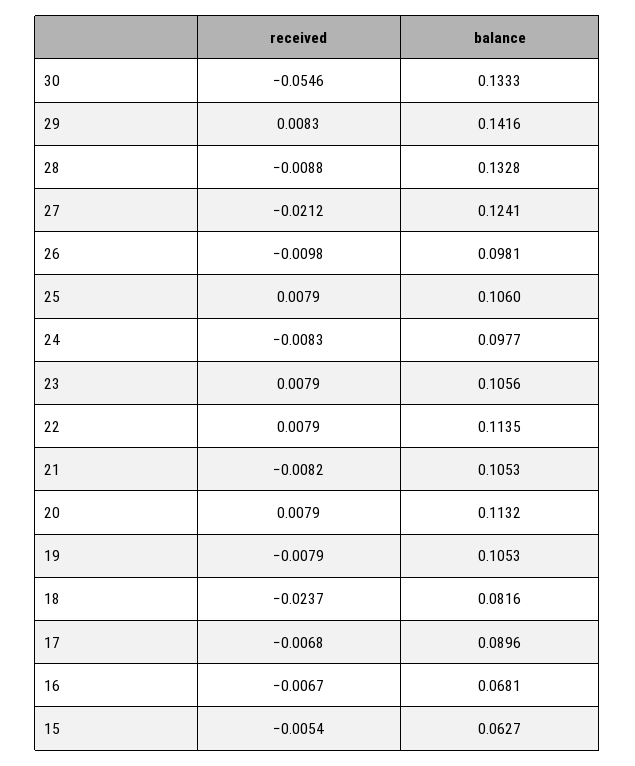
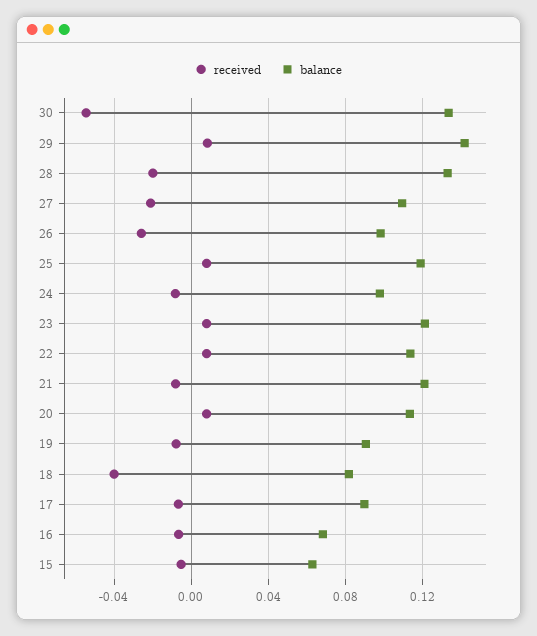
  {
    "received": {
      "30": -0.0546,
      "29": 0.0083,
-     "28": -0.0088,
+     "28": -0.02,
      "27": -0.0212,
-     "26": -0.0098,
+     "26": -0.025,
      "25": 0.0079,
      "24": -0.0083,
      "23": 0.0079,
      "22": 0.0079,
      "21": -0.0082,
      "20": 0.0079,
      "19": -0.0079,
-     "18": -0.0237,
+     "18": -0.04,
      "17": -0.0068,
      "16": -0.0067,
      "15": -0.0054
    },
    "balance": {
      "30": 0.1333,
      "29": 0.1416,
      "28": 0.1328,
-     "27": 0.1241,
+     "27": 0.11,
      "26": 0.0981,
-     "25": 0.106,
+     "25": 0.12,
      "24": 0.0977,
-     "23": 0.1056,
+     "23": 0.12,
      "22": 0.1135,
-     "21": 0.1053,
+     "21": 0.12,
      "20": 0.1132,
-     "19": 0.1053,
+     "19": 0.09,
      "18": 0.0816,
      "17": 0.0896,
      "16": 0.0681,
      "15": 0.0627
    }
  }

